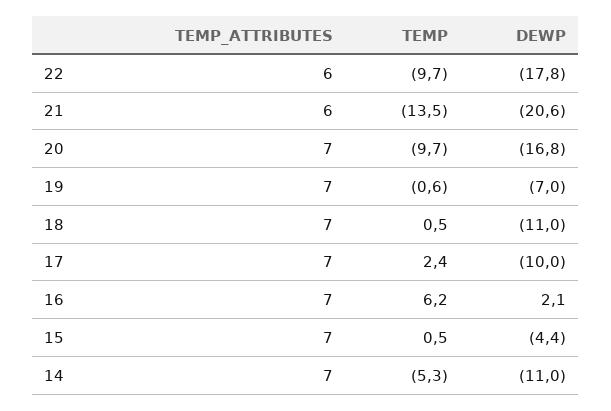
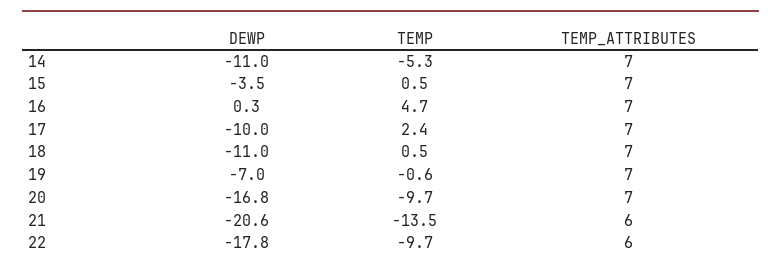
  {
    "TEMP_ATTRIBUTES": {
      "22": 6,
      "21": 6,
      "20": 7,
      "19": 7,
      "18": 7,
      "17": 7,
      "16": 7,
      "15": 7,
      "14": 7
    },
    "TEMP": {
      "22": -9.7,
      "21": -13.5,
      "20": -9.7,
      "19": -0.6,
      "18": 0.5,
      "17": 2.4,
-     "16": 6.2,
+     "16": 4.7,
      "15": 0.5,
      "14": -5.3
    },
    "DEWP": {
      "22": -17.8,
      "21": -20.6,
      "20": -16.8,
      "19": -7,
      "18": -11,
      "17": -10,
-     "16": 2.1,
+     "16": 0.3,
-     "15": -4.4,
+     "15": -3.5,
      "14": -11
    }
  }

